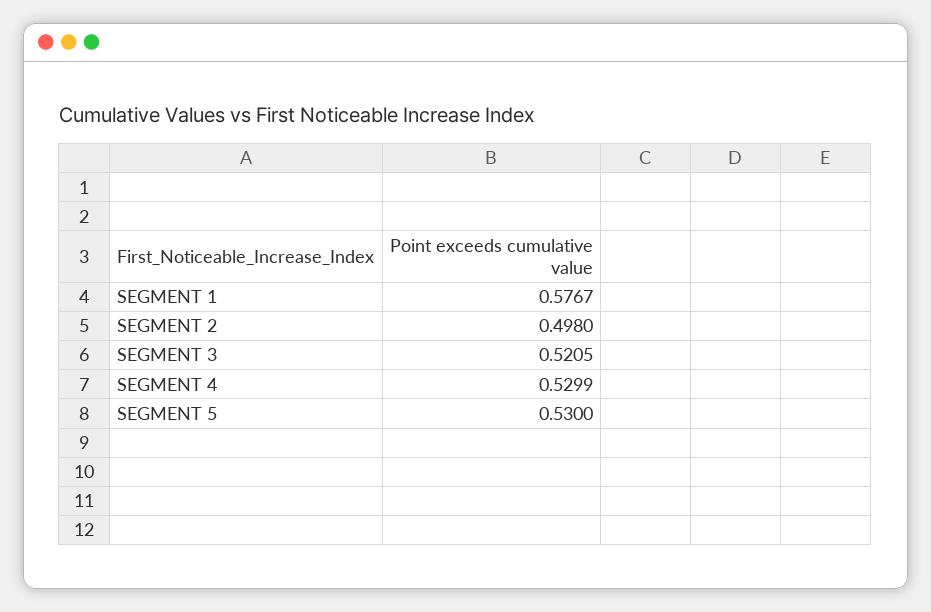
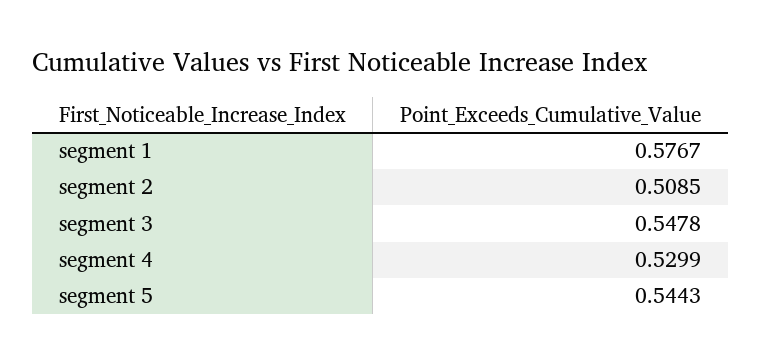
  {
    "SEGMENT 1": 0.5767,
-   "SEGMENT 2": 0.498,
+   "SEGMENT 2": 0.5085,
-   "SEGMENT 3": 0.5205,
+   "SEGMENT 3": 0.5478,
    "SEGMENT 4": 0.5299,
-   "SEGMENT 5": 0.53
+   "SEGMENT 5": 0.5443
  }

